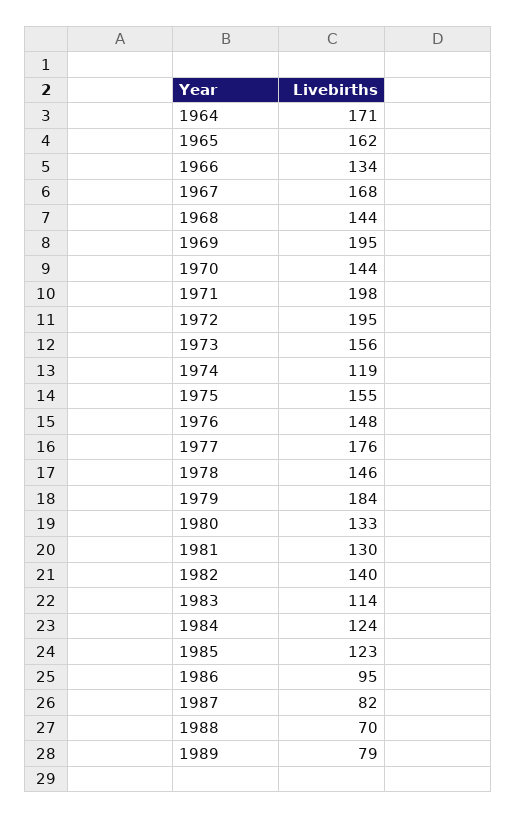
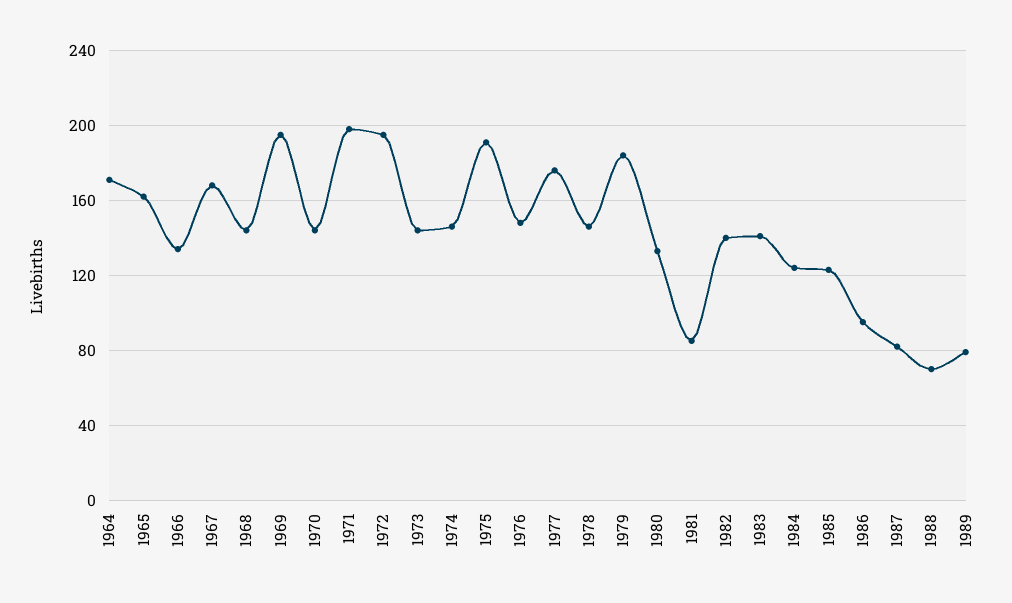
  {
    "1964": 171,
    "1965": 162,
    "1966": 134,
    "1967": 168,
    "1968": 144,
    "1969": 195,
    "1970": 144,
    "1971": 198,
    "1972": 195,
-   "1973": 156,
+   "1973": 145,
-   "1974": 119,
+   "1974": 145,
-   "1975": 155,
+   "1975": 190,
    "1976": 148,
    "1977": 176,
    "1978": 146,
    "1979": 184,
    "1980": 133,
-   "1981": 130,
+   "1981": 85,
    "1982": 140,
-   "1983": 114,
+   "1983": 140,
    "1984": 124,
    "1985": 123,
    "1986": 95,
    "1987": 82,
    "1988": 70,
    "1989": 79
  }

